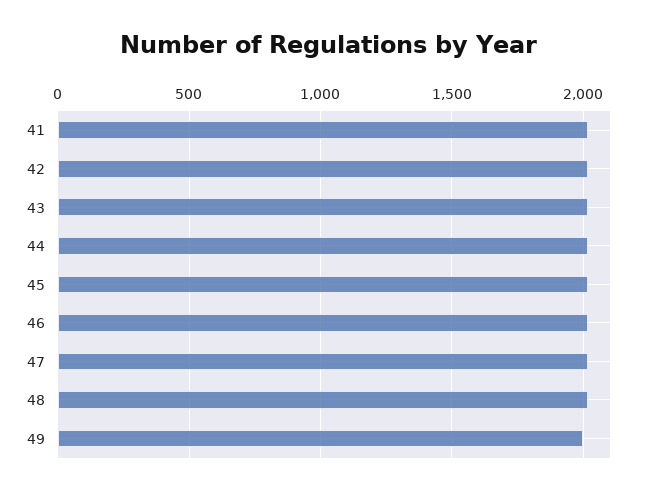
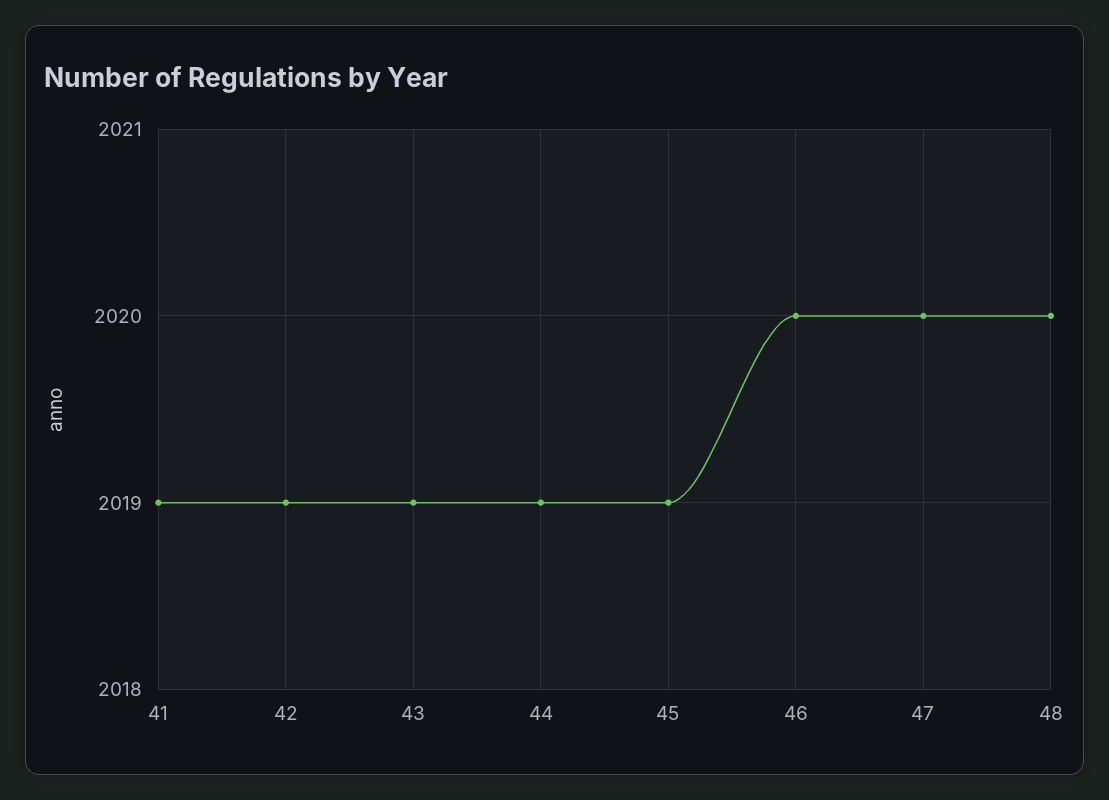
  {
    "41": 2019,
    "42": 2019,
    "43": 2019,
    "44": 2019,
    "45": 2019,
    "46": 2020,
    "47": 2020,
-   "48": 2020,
+   "48": 2020
-   "49": 2000
  }

